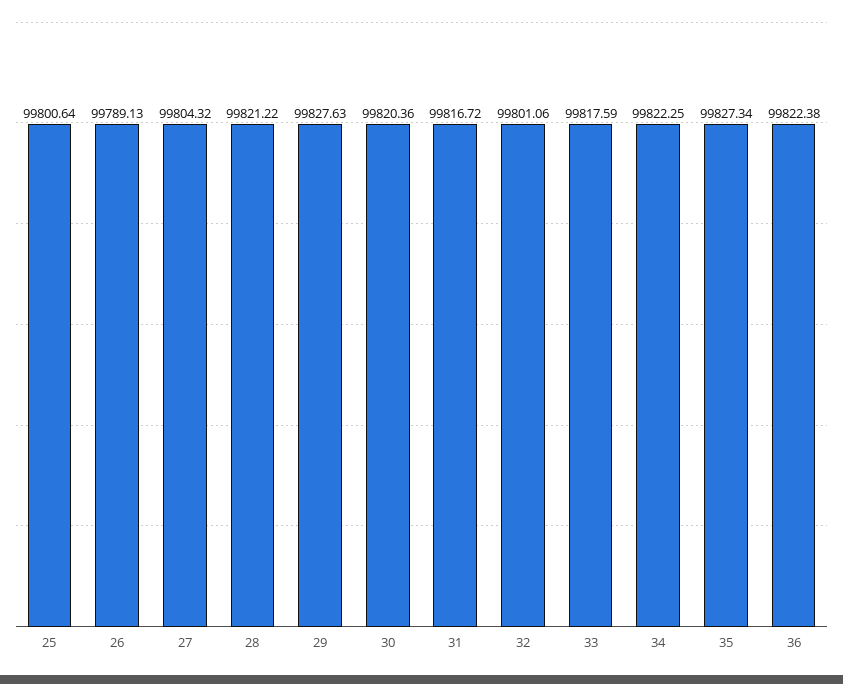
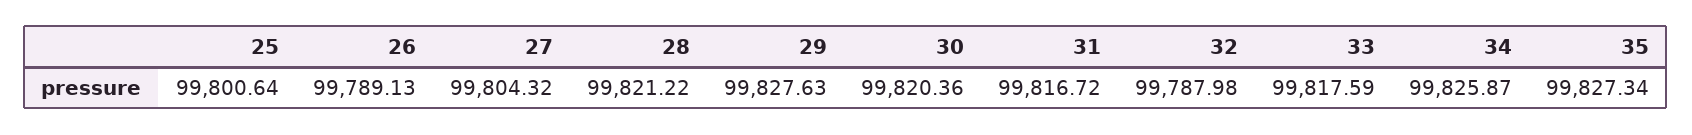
  {
    "25": 99800.64,
    "26": 99789.13,
    "27": 99804.32,
    "28": 99821.22,
    "29": 99827.63,
    "30": 99820.36,
    "31": 99816.72,
-   "32": 99801.06,
+   "32": 99787.98,
    "33": 99817.59,
-   "34": 99822.25,
+   "34": 99825.87,
-   "35": 99827.34,
+   "35": 99827.34
-   "36": 99822.38
  }

